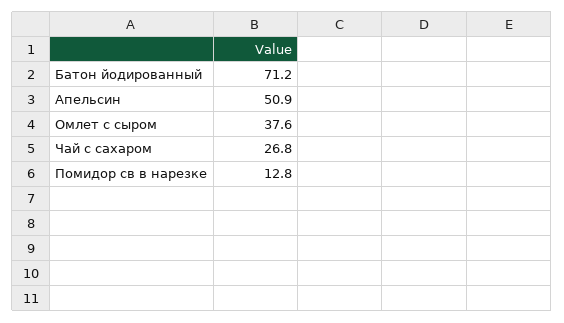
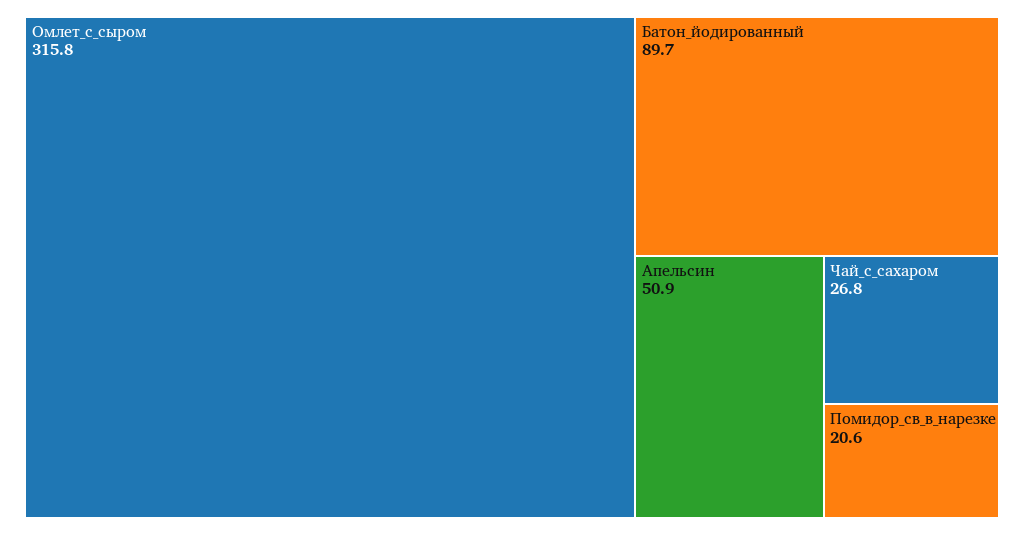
  {
-   "Батон йодированный": 71.2,
+   "Батон йодированный": 89.7,
    "Апельсин": 50.9,
-   "Омлет с сыром": 37.6,
+   "Омлет с сыром": 315.8,
    "Чай с сахаром": 26.8,
-   "Помидор св в нарезке": 12.8
+   "Помидор св в нарезке": 20.6
  }

